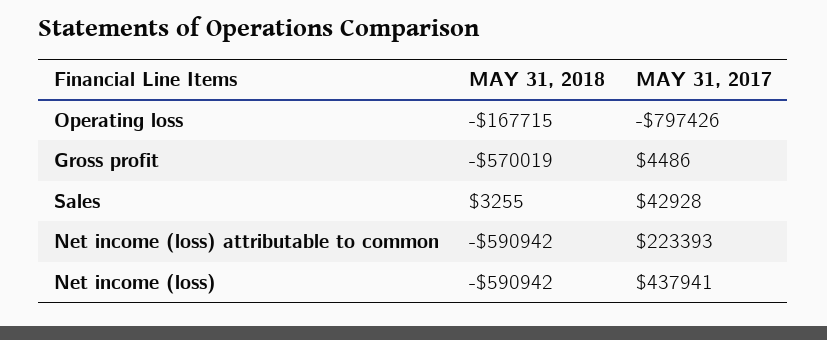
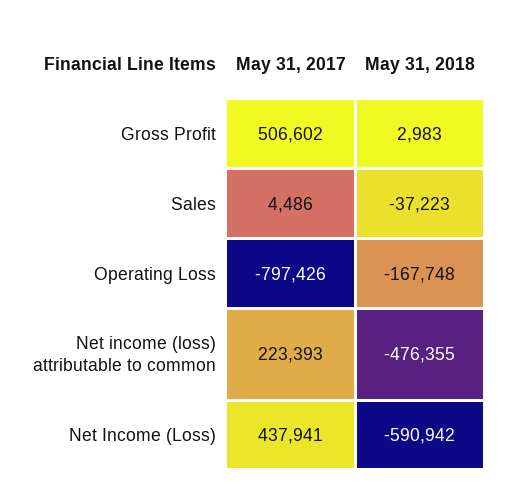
  {
    "MAY 31, 2018": {
-     "Operating loss": -167715,
+     "Operating loss": -167748,
-     "Gross profit": -570019,
+     "Gross profit": 2983,
-     "Sales": 3255,
+     "Sales": -37223,
-     "Net income (loss) attributable to common": -590942,
+     "Net income (loss) attributable to common": -476355,
      "Net income (loss)": -590942
    },
    "MAY 31, 2017": {
      "Operating loss": -797426,
-     "Gross profit": 4486,
+     "Gross profit": 506602,
-     "Sales": 42928,
+     "Sales": 4486,
      "Net income (loss) attributable to common": 223393,
      "Net income (loss)": 437941
    }
  }

